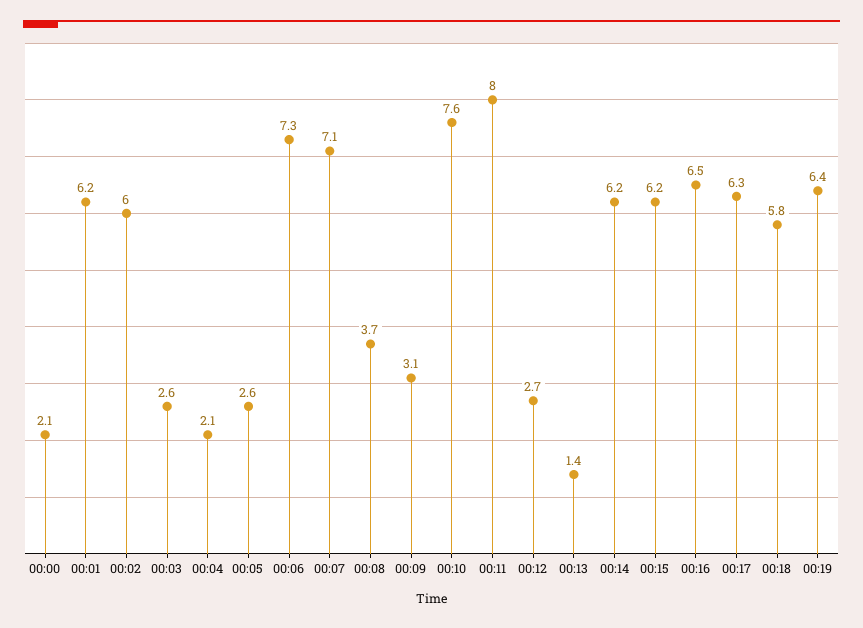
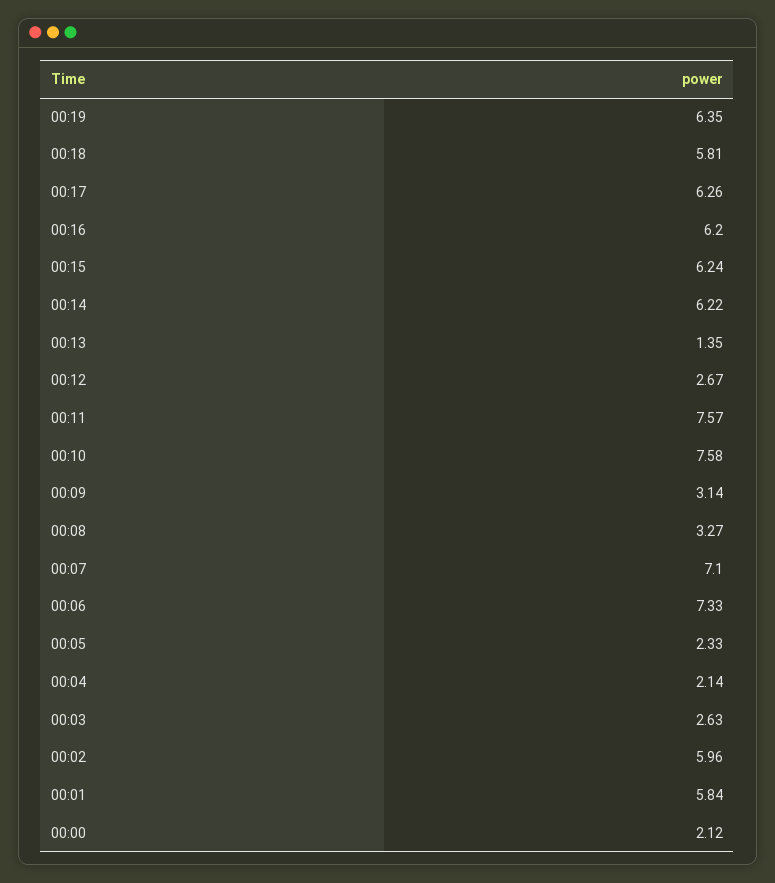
  {
    "00:00": 2.12,
-   "00:01": 6.2,
+   "00:01": 5.84,
    "00:02": 5.96,
    "00:03": 2.63,
    "00:04": 2.14,
-   "00:05": 2.6,
+   "00:05": 2.33,
    "00:06": 7.33,
    "00:07": 7.1,
-   "00:08": 3.7,
+   "00:08": 3.27,
    "00:09": 3.14,
    "00:10": 7.58,
-   "00:11": 8,
+   "00:11": 7.57,
    "00:12": 2.67,
    "00:13": 1.35,
    "00:14": 6.22,
    "00:15": 6.24,
-   "00:16": 6.5,
+   "00:16": 6.2,
    "00:17": 6.26,
    "00:18": 5.81,
    "00:19": 6.35
  }

